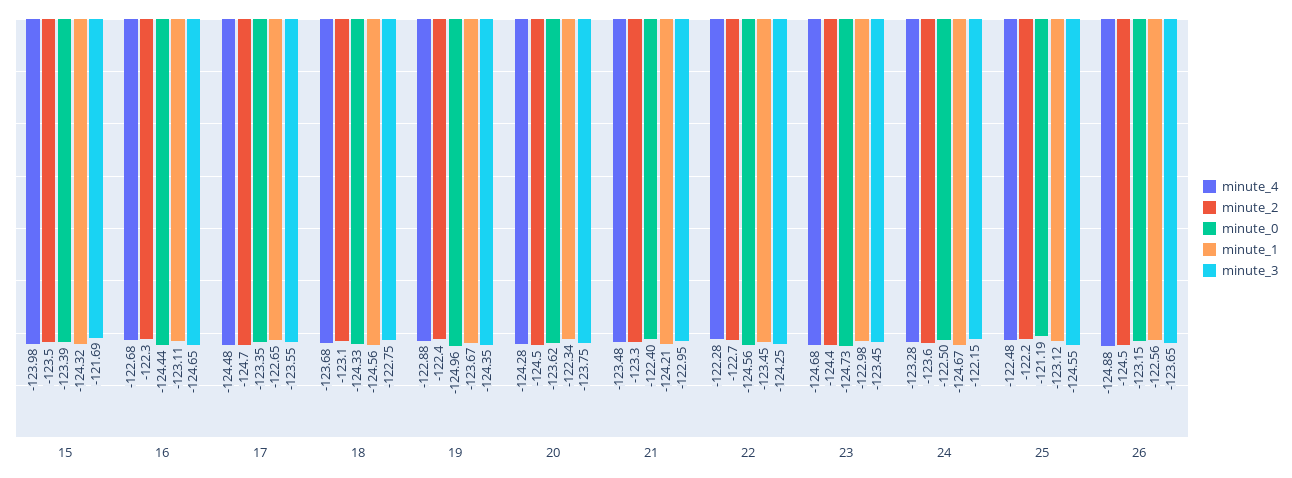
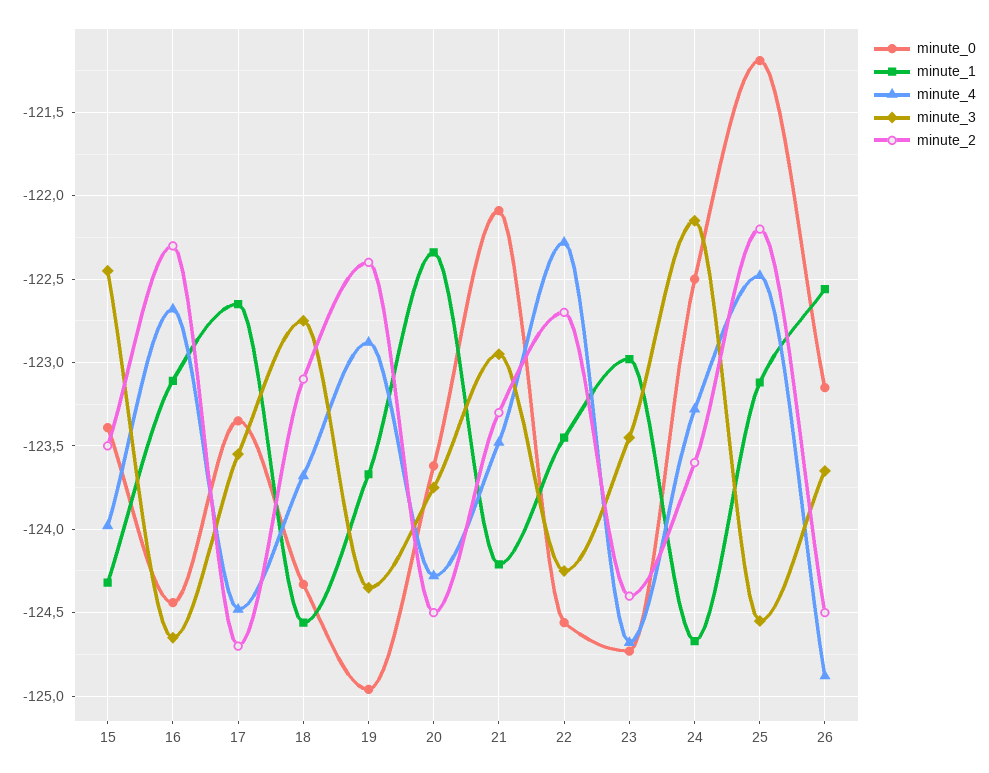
  {
    "minute_4": {
      "15": -123.98,
      "16": -122.68,
      "17": -124.48,
      "18": -123.68,
      "19": -122.88,
      "20": -124.28,
      "21": -123.48,
      "22": -122.28,
      "23": -124.68,
      "24": -123.28,
      "25": -122.48,
      "26": -124.88
    },
    "minute_2": {
      "15": -123.5,
      "16": -122.3,
      "17": -124.7,
      "18": -123.1,
      "19": -122.4,
      "20": -124.5,
      "21": -123.3,
      "22": -122.7,
      "23": -124.4,
      "24": -123.6,
      "25": -122.2,
      "26": -124.5
    },
    "minute_0": {
      "15": -123.39,
      "16": -124.44,
      "17": -123.35,
      "18": -124.33,
      "19": -124.96,
      "20": -123.62,
-     "21": -122.4,
+     "21": -122.1,
      "22": -124.56,
      "23": -124.73,
      "24": -122.5,
      "25": -121.19,
      "26": -123.15
    },
    "minute_1": {
      "15": -124.32,
      "16": -123.11,
      "17": -122.65,
      "18": -124.56,
      "19": -123.67,
      "20": -122.34,
      "21": -124.21,
      "22": -123.45,
      "23": -122.98,
      "24": -124.67,
      "25": -123.12,
      "26": -122.56
    },
    "minute_3": {
-     "15": -121.69,
+     "15": -122.45,
      "16": -124.65,
      "17": -123.55,
      "18": -122.75,
      "19": -124.35,
      "20": -123.75,
      "21": -122.95,
      "22": -124.25,
      "23": -123.45,
      "24": -122.15,
      "25": -124.55,
      "26": -123.65
    }
  }

